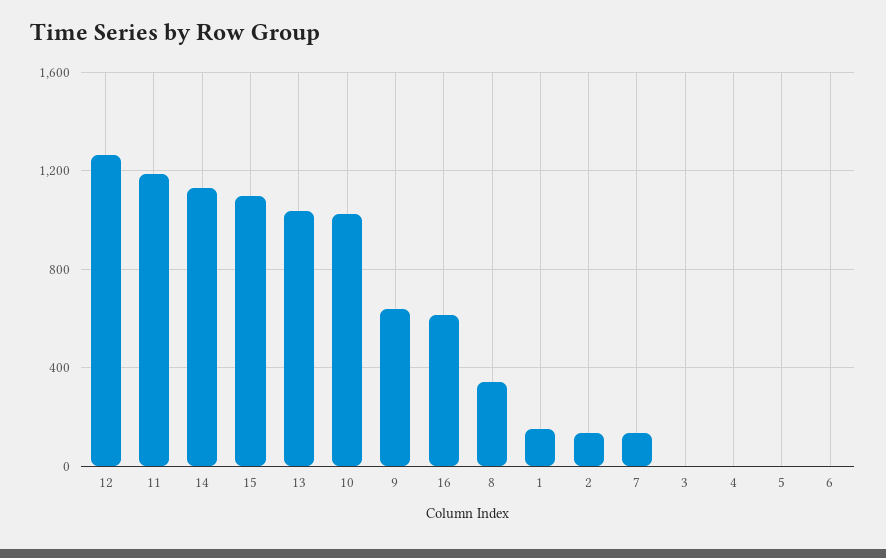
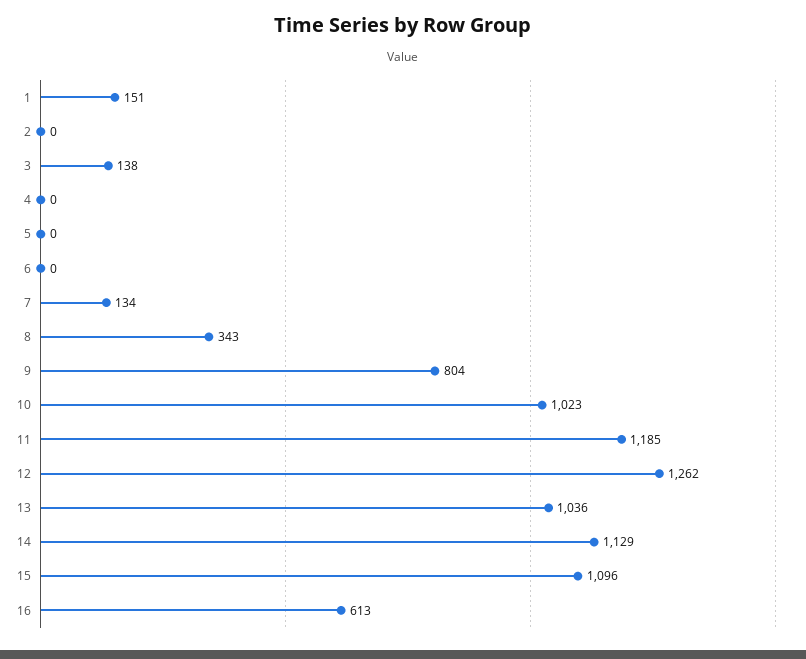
  {
    "12": 1262,
    "11": 1185,
    "14": 1129,
    "15": 1096,
    "13": 1036,
    "10": 1023,
-   "9": 650,
+   "9": 804,
    "16": 613,
    "8": 343,
    "1": 151,
-   "2": 150,
+   "2": 0,
    "7": 134,
-   "3": 0,
+   "3": 138,
    "4": 0,
    "5": 0,
    "6": 0
  }

